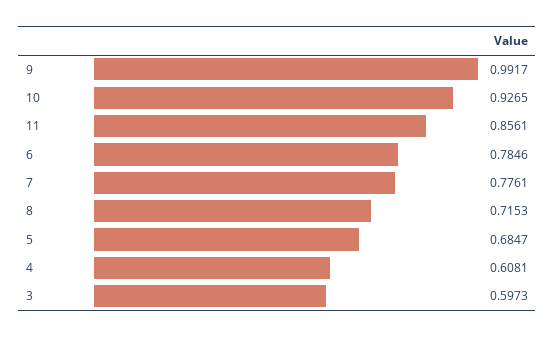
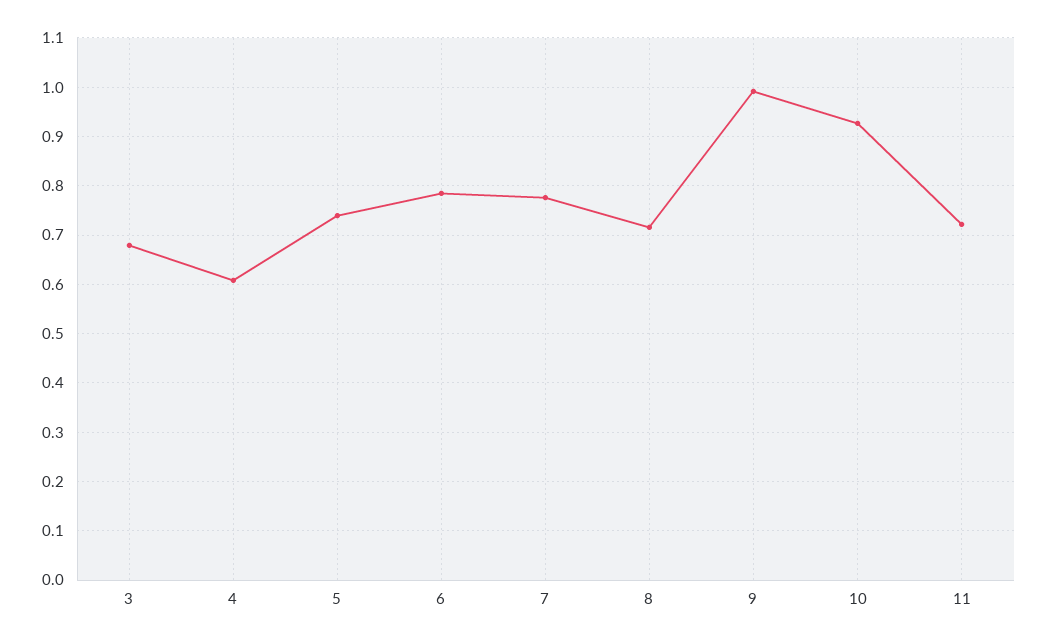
  {
    "9": 0.9917,
    "10": 0.9265,
-   "11": 0.8561,
+   "11": 0.72,
    "6": 0.7846,
    "7": 0.7761,
    "8": 0.7153,
-   "5": 0.6847,
+   "5": 0.74,
    "4": 0.6081,
-   "3": 0.5973
+   "3": 0.68
  }

